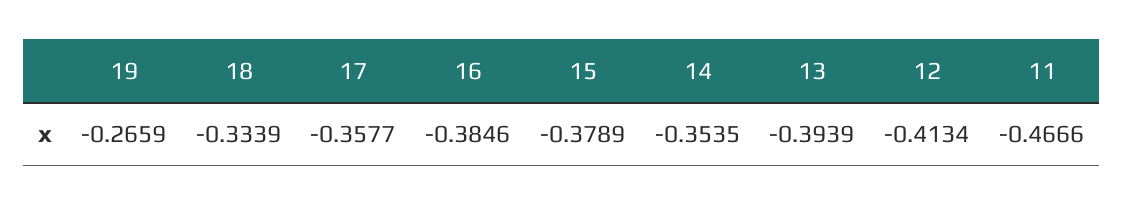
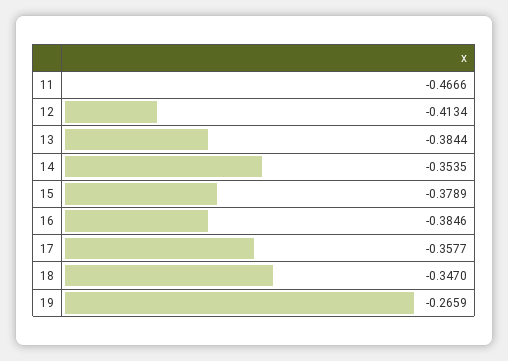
  {
    "19": -0.2659,
-   "18": -0.3339,
+   "18": -0.347,
    "17": -0.3577,
    "16": -0.3846,
    "15": -0.3789,
    "14": -0.3535,
-   "13": -0.3939,
+   "13": -0.3844,
    "12": -0.4134,
    "11": -0.4666
  }

